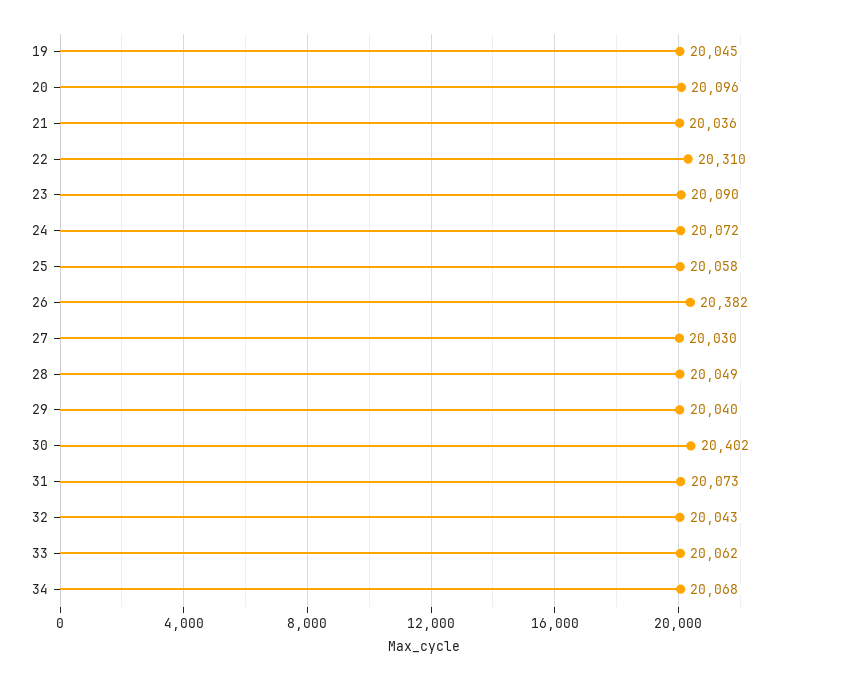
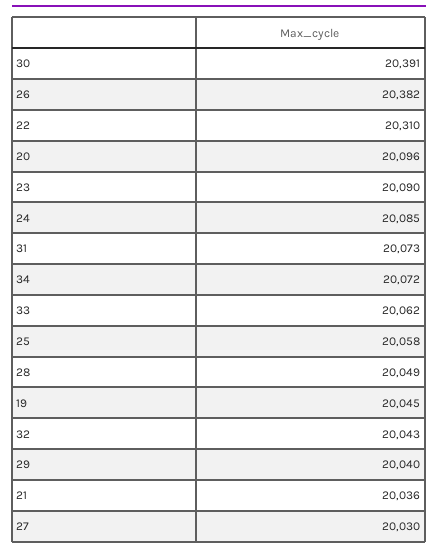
  {
    "19": 20045,
    "20": 20096,
    "21": 20036,
    "22": 20310,
    "23": 20090,
-   "24": 20072,
+   "24": 20085,
    "25": 20058,
    "26": 20382,
    "27": 20030,
    "28": 20049,
    "29": 20040,
-   "30": 20402,
+   "30": 20391,
    "31": 20073,
    "32": 20043,
    "33": 20062,
-   "34": 20068
+   "34": 20072
  }

